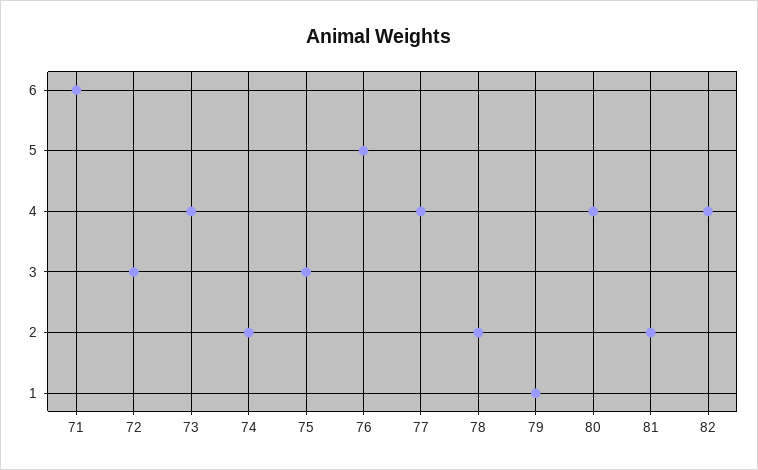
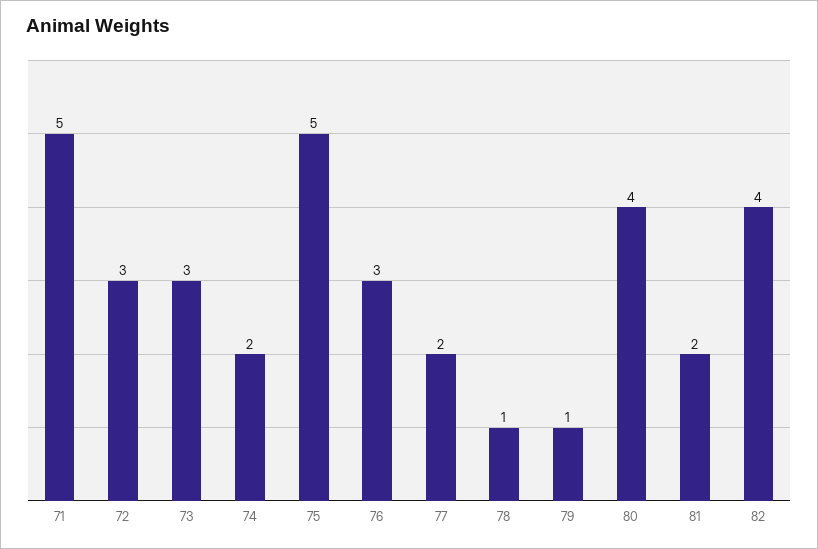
  {
-   "71": 6,
+   "71": 5,
    "72": 3,
-   "73": 4,
+   "73": 3,
    "74": 2,
-   "75": 3,
+   "75": 5,
-   "76": 5,
+   "76": 3,
-   "77": 4,
+   "77": 2,
-   "78": 2,
+   "78": 1,
    "79": 1,
    "80": 4,
    "81": 2,
    "82": 4
  }

